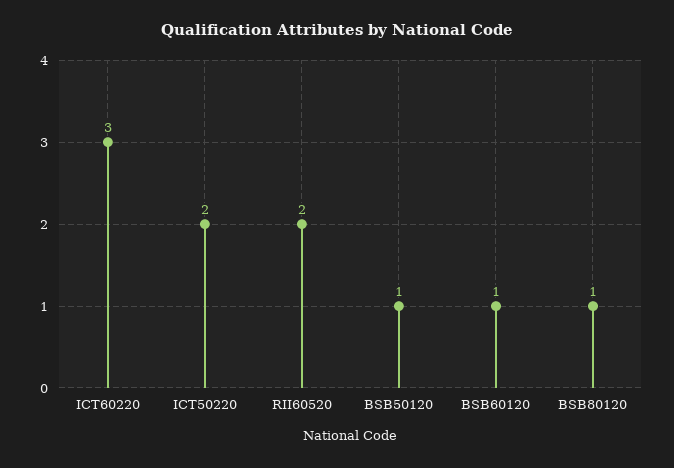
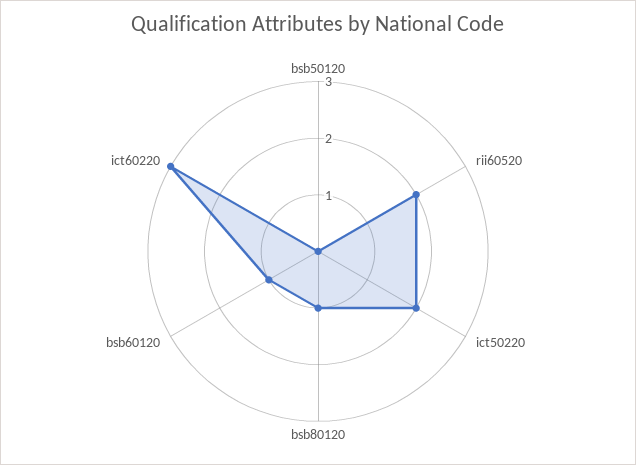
  {
    "ICT60220": 3,
    "ICT50220": 2,
    "RII60520": 2,
-   "BSB50120": 1,
+   "BSB50120": 0,
    "BSB60120": 1,
    "BSB80120": 1
  }

